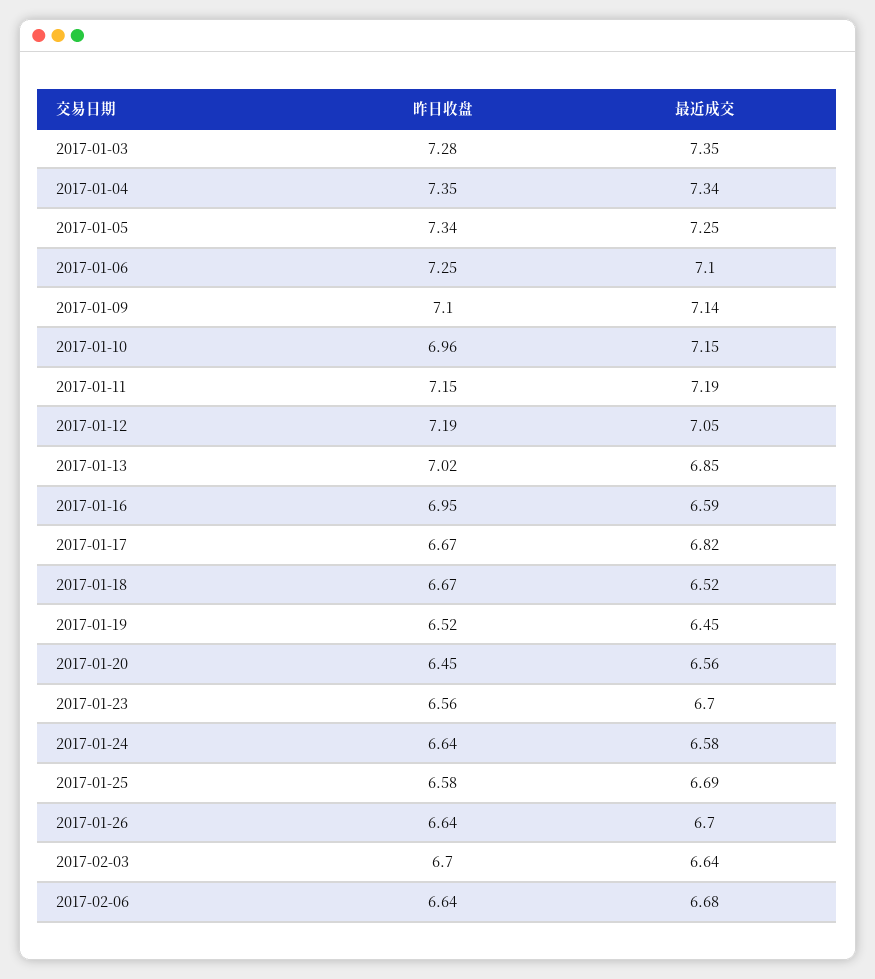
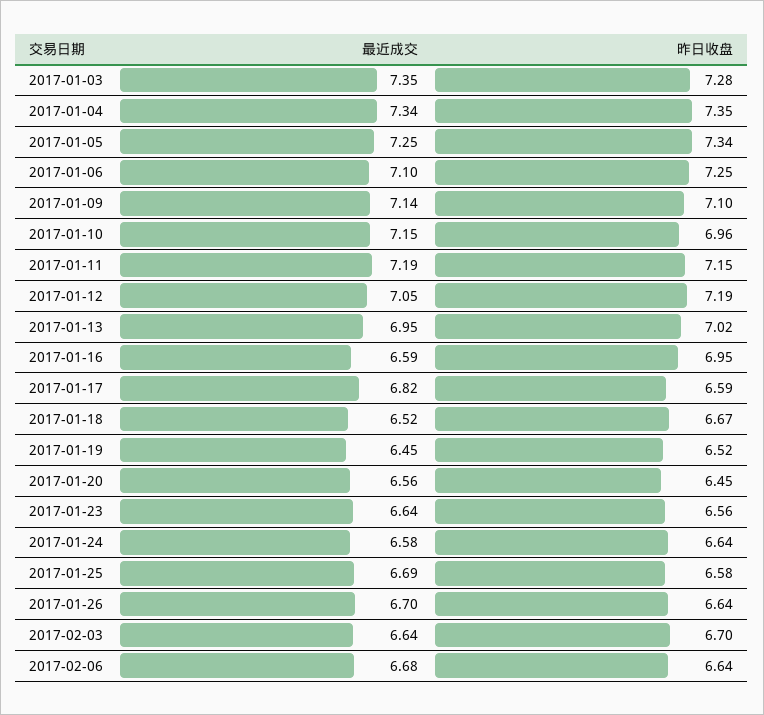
  {
    "昨日收盘": {
      "2017-01-03": 7.28,
      "2017-01-04": 7.35,
      "2017-01-05": 7.34,
      "2017-01-06": 7.25,
      "2017-01-09": 7.1,
      "2017-01-10": 6.96,
      "2017-01-11": 7.15,
      "2017-01-12": 7.19,
      "2017-01-13": 7.02,
      "2017-01-16": 6.95,
-     "2017-01-17": 6.67,
+     "2017-01-17": 6.59,
      "2017-01-18": 6.67,
      "2017-01-19": 6.52,
      "2017-01-20": 6.45,
      "2017-01-23": 6.56,
      "2017-01-24": 6.64,
      "2017-01-25": 6.58,
      "2017-01-26": 6.64,
      "2017-02-03": 6.7,
      "2017-02-06": 6.64
    },
    "最近成交": {
      "2017-01-03": 7.35,
      "2017-01-04": 7.34,
      "2017-01-05": 7.25,
      "2017-01-06": 7.1,
      "2017-01-09": 7.14,
      "2017-01-10": 7.15,
      "2017-01-11": 7.19,
      "2017-01-12": 7.05,
-     "2017-01-13": 6.85,
+     "2017-01-13": 6.95,
      "2017-01-16": 6.59,
      "2017-01-17": 6.82,
      "2017-01-18": 6.52,
      "2017-01-19": 6.45,
      "2017-01-20": 6.56,
-     "2017-01-23": 6.7,
+     "2017-01-23": 6.64,
      "2017-01-24": 6.58,
      "2017-01-25": 6.69,
      "2017-01-26": 6.7,
      "2017-02-03": 6.64,
      "2017-02-06": 6.68
    }
  }

